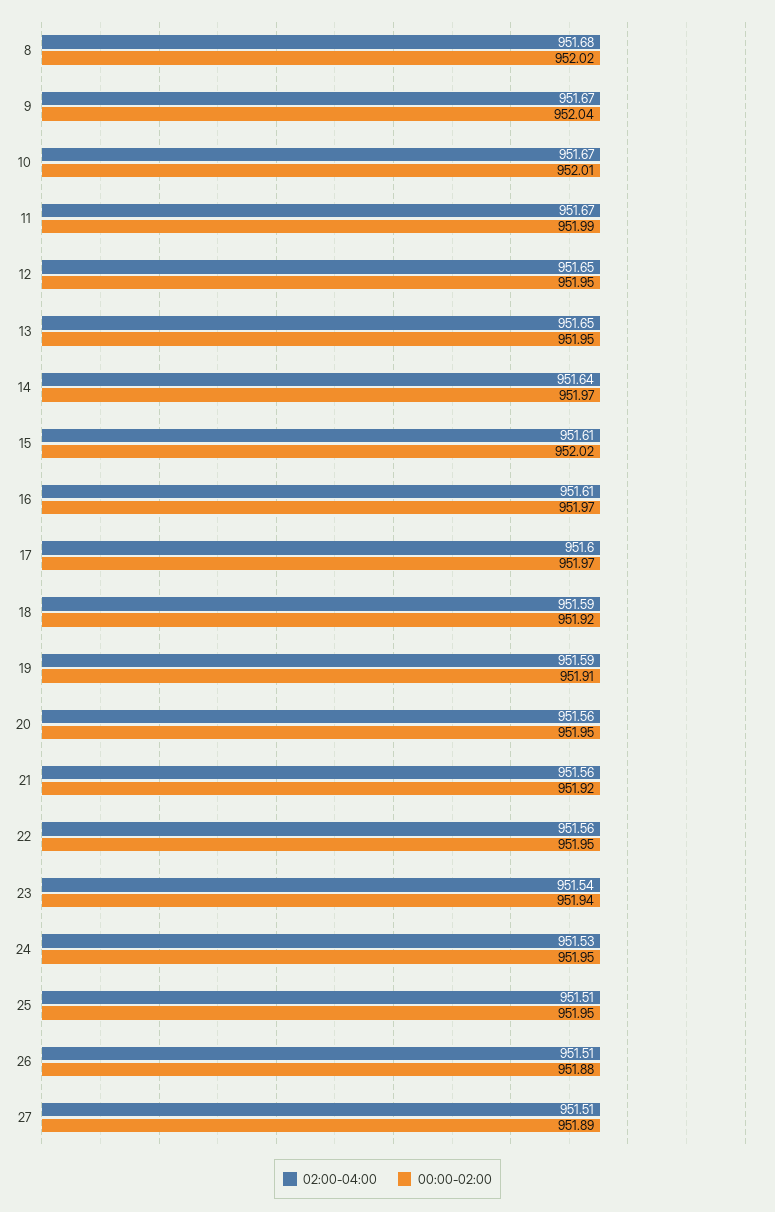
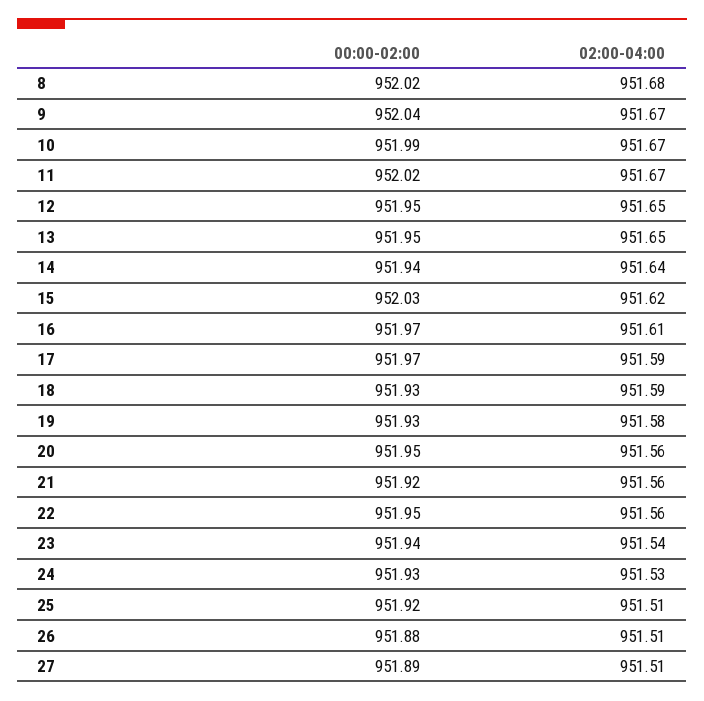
  {
    "02:00-04:00": {
      "8": 951.68,
      "9": 951.67,
      "10": 951.67,
      "11": 951.67,
      "12": 951.65,
      "13": 951.65,
      "14": 951.64,
-     "15": 951.61,
+     "15": 951.62,
      "16": 951.61,
-     "17": 951.6,
+     "17": 951.59,
      "18": 951.59,
-     "19": 951.59,
+     "19": 951.58,
      "20": 951.56,
      "21": 951.56,
      "22": 951.56,
      "23": 951.54,
      "24": 951.53,
      "25": 951.51,
      "26": 951.51,
      "27": 951.51
    },
    "00:00-02:00": {
      "8": 952.02,
      "9": 952.04,
-     "10": 952.01,
+     "10": 951.99,
-     "11": 951.99,
+     "11": 952.02,
      "12": 951.95,
      "13": 951.95,
-     "14": 951.97,
+     "14": 951.94,
-     "15": 952.02,
+     "15": 952.03,
      "16": 951.97,
      "17": 951.97,
-     "18": 951.92,
+     "18": 951.93,
-     "19": 951.91,
+     "19": 951.93,
      "20": 951.95,
      "21": 951.92,
      "22": 951.95,
      "23": 951.94,
-     "24": 951.95,
+     "24": 951.93,
-     "25": 951.95,
+     "25": 951.92,
      "26": 951.88,
      "27": 951.89
    }
  }

